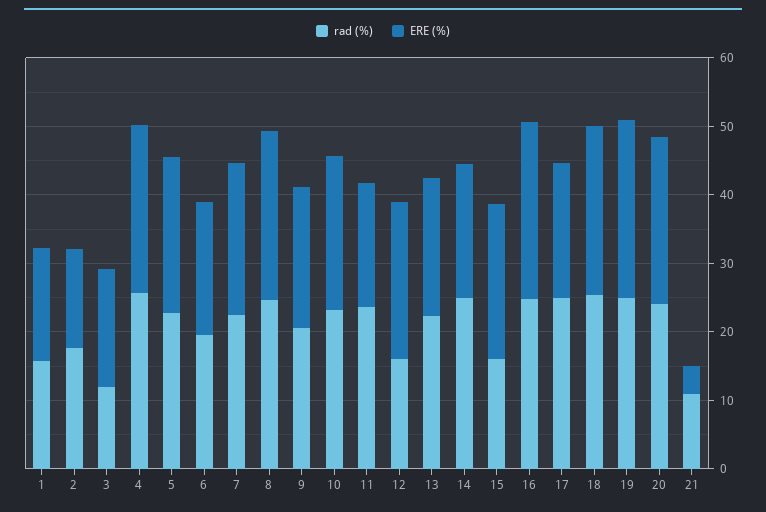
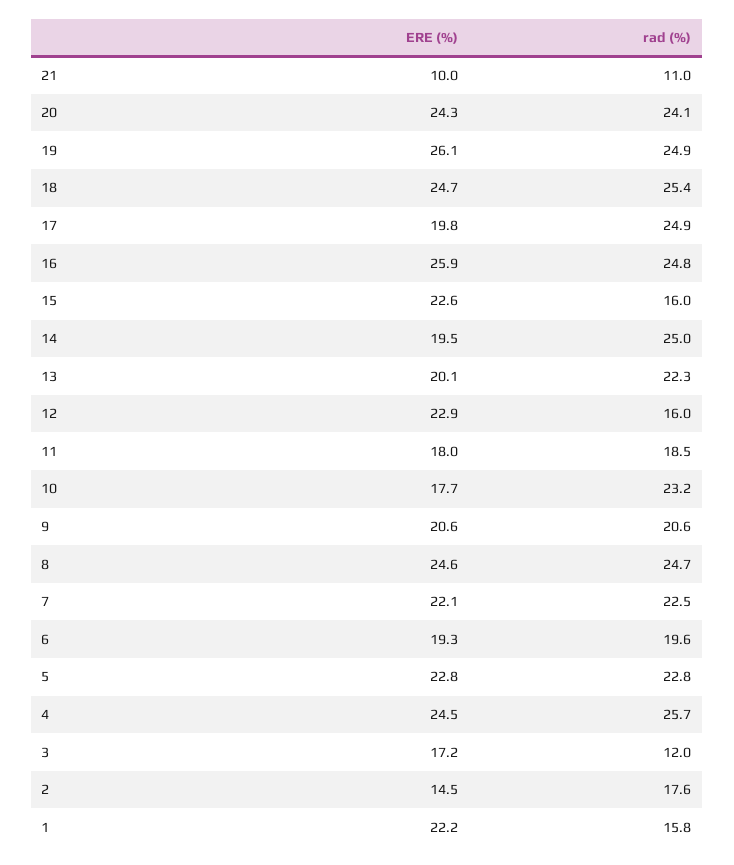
  {
    "rad (%)": {
      "1": 15.8,
      "2": 17.6,
      "3": 12,
      "4": 25.7,
      "5": 22.8,
      "6": 19.6,
      "7": 22.5,
      "8": 24.7,
      "9": 20.6,
      "10": 23.2,
-     "11": 24,
+     "11": 18.5,
      "12": 16,
      "13": 22.3,
      "14": 25,
      "15": 16,
      "16": 24.8,
      "17": 24.9,
      "18": 25.4,
      "19": 24.9,
      "20": 24.1,
      "21": 11
    },
    "ERE (%)": {
-     "1": 16,
+     "1": 22.2,
      "2": 14.5,
      "3": 17.2,
      "4": 24.5,
      "5": 22.8,
      "6": 19.3,
      "7": 22.1,
      "8": 24.6,
      "9": 20.6,
-     "10": 22,
+     "10": 17.7,
      "11": 18,
      "12": 22.9,
      "13": 20.1,
      "14": 19.5,
      "15": 22.6,
      "16": 25.9,
      "17": 19.8,
      "18": 24.7,
      "19": 26.1,
      "20": 24.3,
-     "21": 4
+     "21": 10
    }
  }

